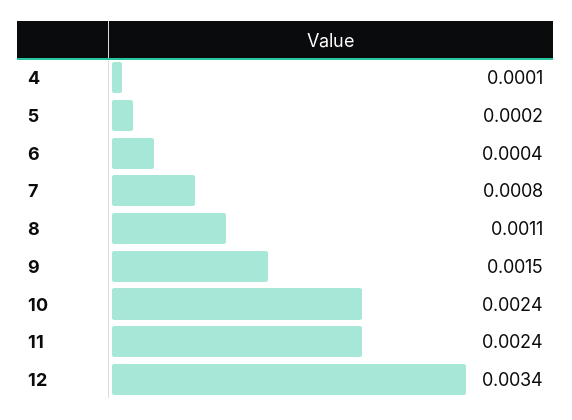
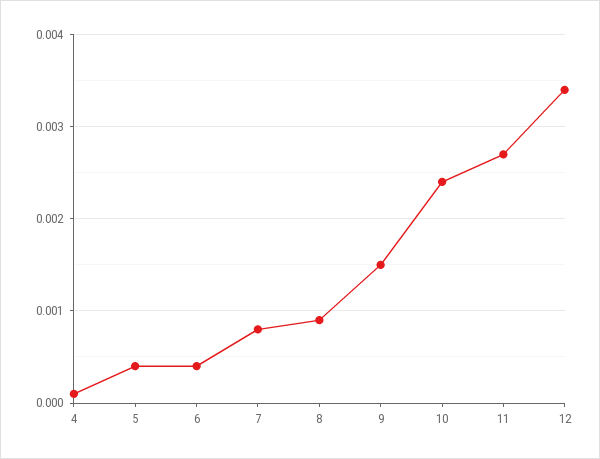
  {
    "4": 0.0001,
-   "5": 0.0002,
+   "5": 0.0004,
    "6": 0.0004,
    "7": 0.0008,
-   "8": 0.0011,
+   "8": 0.0009,
    "9": 0.0015,
    "10": 0.0024,
-   "11": 0.0024,
+   "11": 0.0027,
    "12": 0.0034
  }

